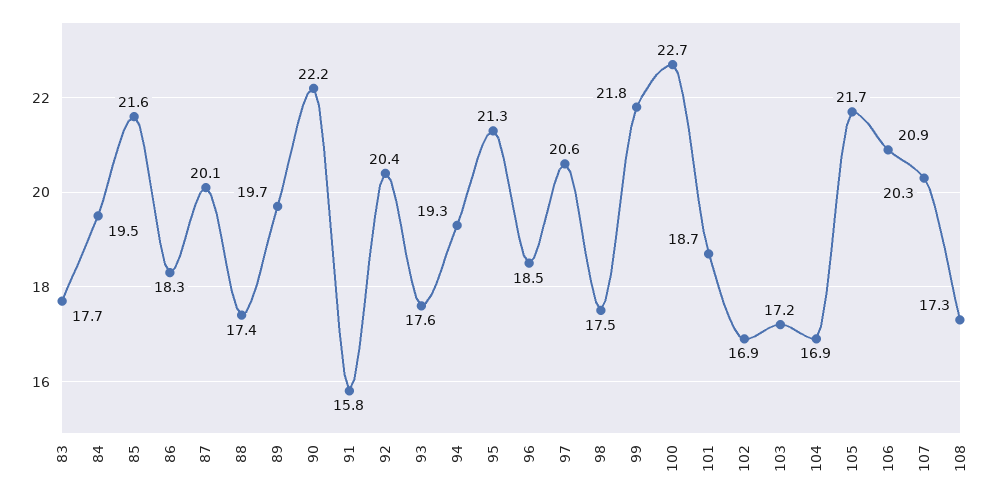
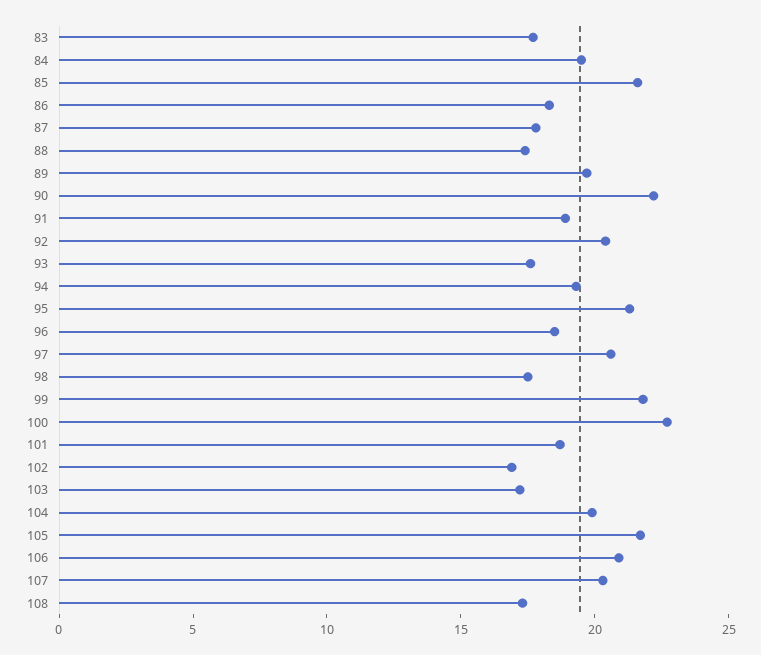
  {
    "83": 17.7,
    "84": 19.5,
    "85": 21.6,
    "86": 18.3,
-   "87": 20.1,
+   "87": 18,
    "88": 17.4,
    "89": 19.7,
    "90": 22.2,
-   "91": 15.8,
+   "91": 19,
    "92": 20.4,
    "93": 17.6,
    "94": 19.3,
    "95": 21.3,
    "96": 18.5,
    "97": 20.6,
    "98": 17.5,
    "99": 21.8,
    "100": 22.7,
    "101": 18.7,
    "102": 16.9,
    "103": 17.2,
-   "104": 16.9,
+   "104": 20,
    "105": 21.7,
    "106": 20.9,
    "107": 20.3,
    "108": 17.3
  }

